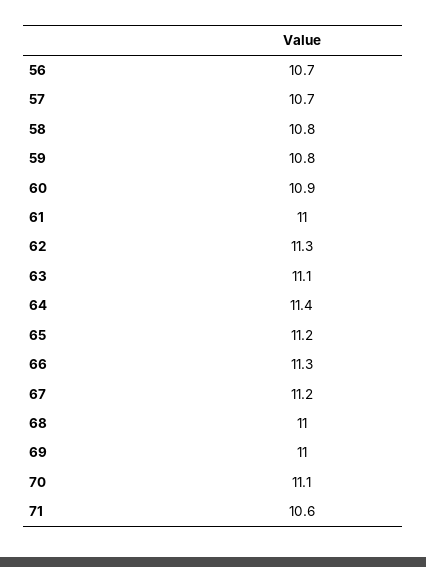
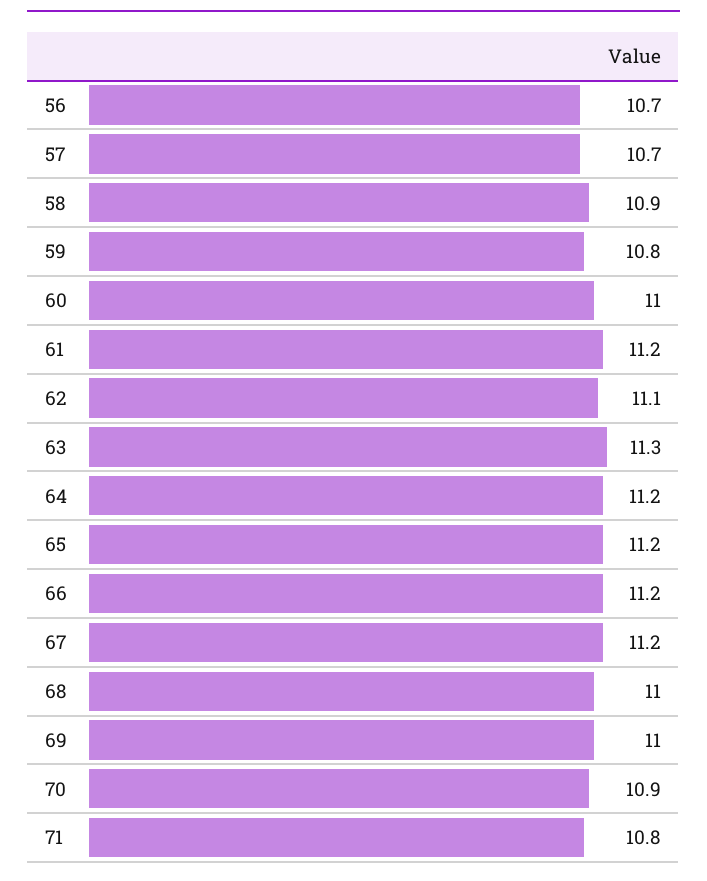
  {
    "56": 10.7,
    "57": 10.7,
-   "58": 10.8,
+   "58": 10.9,
    "59": 10.8,
-   "60": 10.9,
+   "60": 11,
-   "61": 11,
+   "61": 11.2,
-   "62": 11.3,
+   "62": 11.1,
-   "63": 11.1,
+   "63": 11.3,
-   "64": 11.4,
+   "64": 11.2,
    "65": 11.2,
-   "66": 11.3,
+   "66": 11.2,
    "67": 11.2,
    "68": 11,
    "69": 11,
-   "70": 11.1,
+   "70": 10.9,
-   "71": 10.6
+   "71": 10.8
  }

